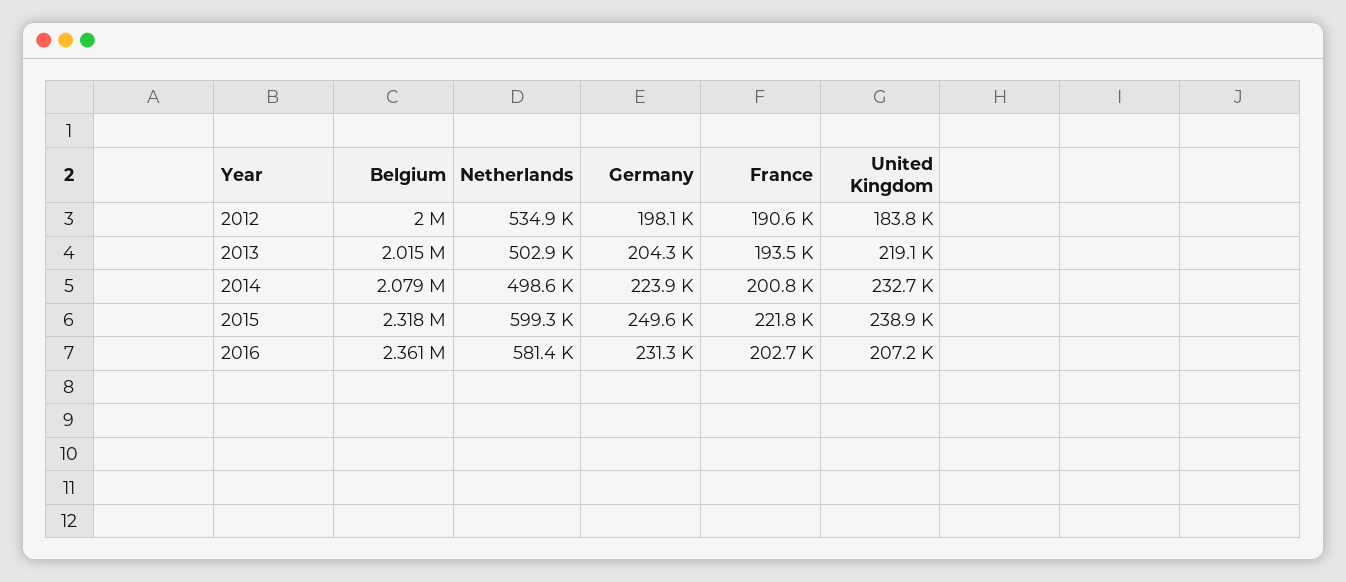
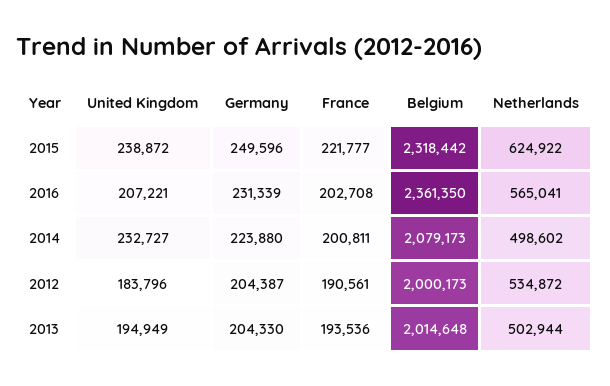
  {
    "Belgium": {
      "2012": 2000173,
      "2013": 2014648,
      "2014": 2079173,
      "2015": 2318442,
      "2016": 2361350
    },
    "Netherlands": {
      "2012": 534872,
      "2013": 502944,
      "2014": 498602,
-     "2015": 599300,
+     "2015": 624922,
-     "2016": 581400
+     "2016": 565041
    },
    "Germany": {
-     "2012": 198100,
+     "2012": 204387,
      "2013": 204330,
      "2014": 223880,
      "2015": 249596,
      "2016": 231339
    },
    "France": {
      "2012": 190561,
      "2013": 193536,
      "2014": 200811,
      "2015": 221777,
      "2016": 202708
    },
    "United Kingdom": {
      "2012": 183796,
-     "2013": 219100,
+     "2013": 194949,
      "2014": 232727,
      "2015": 238872,
      "2016": 207221
    }
  }

